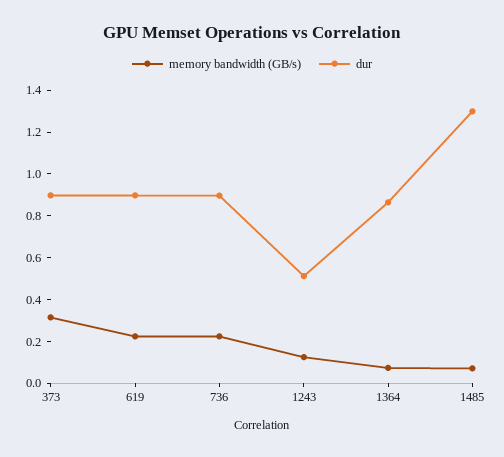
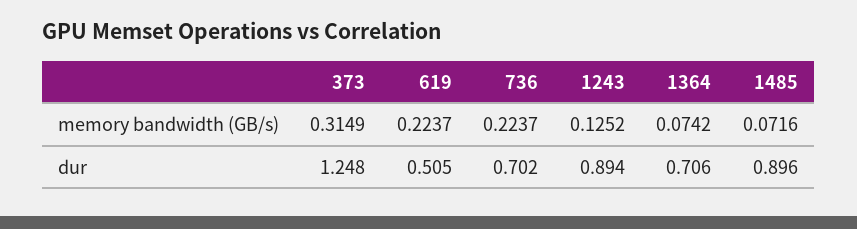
  {
    "memory bandwidth (GB/s)": {
      "373": 0.3149,
      "619": 0.2237,
      "736": 0.2237,
      "1243": 0.1252,
      "1364": 0.0742,
      "1485": 0.0716
    },
    "dur": {
-     "373": 0.9,
+     "373": 1.248,
-     "619": 0.9,
+     "619": 0.505,
-     "736": 0.9,
+     "736": 0.702,
-     "1243": 0.5,
+     "1243": 0.894,
-     "1364": 0.85,
+     "1364": 0.706,
-     "1485": 1.3
+     "1485": 0.896
    }
  }

